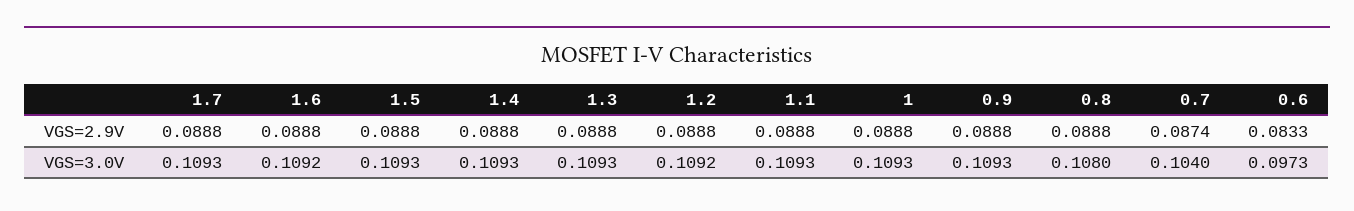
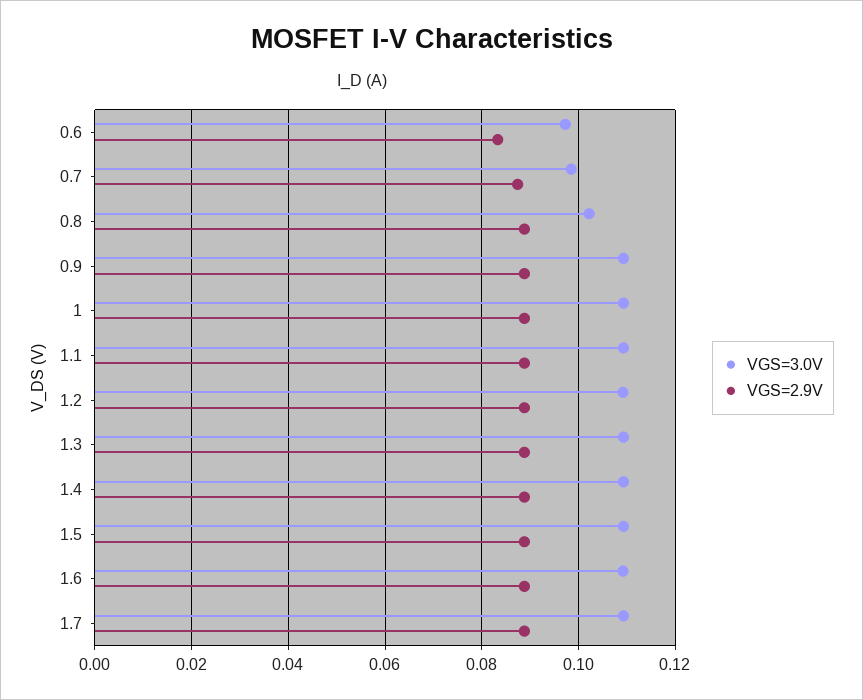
  {
    "VGS=2.9V": {
      "1.7": 0.0888,
      "1.6": 0.0888,
      "1.5": 0.0888,
      "1.4": 0.0888,
      "1.3": 0.0888,
      "1.2": 0.0888,
      "1.1": 0.0888,
      "1": 0.0888,
      "0.9": 0.0888,
      "0.8": 0.0888,
      "0.7": 0.0874,
      "0.6": 0.0833
    },
    "VGS=3.0V": {
      "1.7": 0.1093,
      "1.6": 0.1092,
      "1.5": 0.1093,
      "1.4": 0.1093,
      "1.3": 0.1093,
      "1.2": 0.1092,
      "1.1": 0.1093,
      "1": 0.1093,
      "0.9": 0.1093,
-     "0.8": 0.108,
+     "0.8": 0.102,
-     "0.7": 0.104,
+     "0.7": 0.098,
      "0.6": 0.0973
    }
  }

